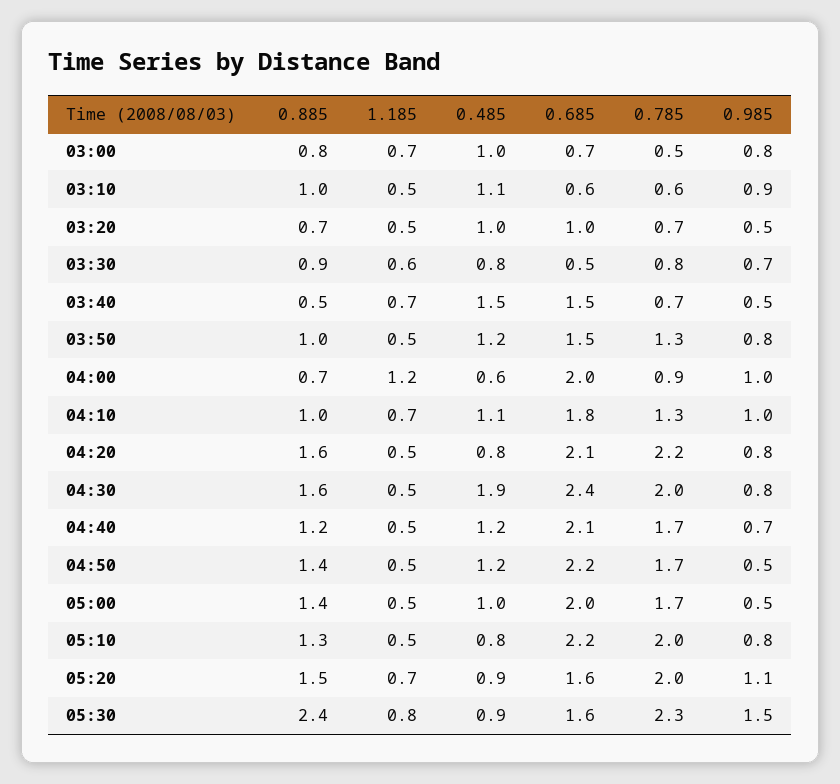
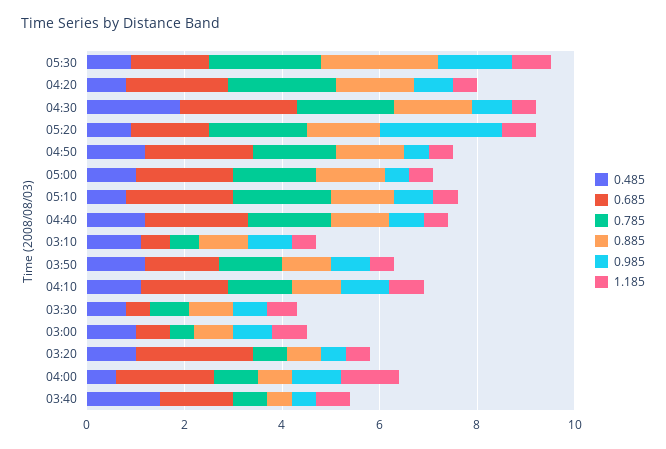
  {
    "0.885": {
      "03:00": 0.8,
      "03:10": 1,
      "03:20": 0.7,
      "03:30": 0.9,
      "03:40": 0.5,
      "03:50": 1,
      "04:00": 0.7,
      "04:10": 1,
      "04:20": 1.6,
      "04:30": 1.6,
      "04:40": 1.2,
      "04:50": 1.4,
      "05:00": 1.4,
      "05:10": 1.3,
      "05:20": 1.5,
      "05:30": 2.4
    },
    "1.185": {
      "03:00": 0.7,
      "03:10": 0.5,
      "03:20": 0.5,
      "03:30": 0.6,
      "03:40": 0.7,
      "03:50": 0.5,
      "04:00": 1.2,
      "04:10": 0.7,
      "04:20": 0.5,
      "04:30": 0.5,
      "04:40": 0.5,
      "04:50": 0.5,
      "05:00": 0.5,
      "05:10": 0.5,
      "05:20": 0.7,
      "05:30": 0.8
    },
    "0.485": {
      "03:00": 1,
      "03:10": 1.1,
      "03:20": 1,
      "03:30": 0.8,
      "03:40": 1.5,
      "03:50": 1.2,
      "04:00": 0.6,
      "04:10": 1.1,
      "04:20": 0.8,
      "04:30": 1.9,
      "04:40": 1.2,
      "04:50": 1.2,
      "05:00": 1,
      "05:10": 0.8,
      "05:20": 0.9,
      "05:30": 0.9
    },
    "0.685": {
      "03:00": 0.7,
      "03:10": 0.6,
-     "03:20": 1,
+     "03:20": 2.5,
      "03:30": 0.5,
      "03:40": 1.5,
      "03:50": 1.5,
      "04:00": 2,
      "04:10": 1.8,
      "04:20": 2.1,
      "04:30": 2.4,
      "04:40": 2.1,
      "04:50": 2.2,
      "05:00": 2,
      "05:10": 2.2,
      "05:20": 1.6,
      "05:30": 1.6
    },
    "0.785": {
      "03:00": 0.5,
      "03:10": 0.6,
      "03:20": 0.7,
      "03:30": 0.8,
      "03:40": 0.7,
      "03:50": 1.3,
      "04:00": 0.9,
      "04:10": 1.3,
      "04:20": 2.2,
      "04:30": 2,
      "04:40": 1.7,
      "04:50": 1.7,
      "05:00": 1.7,
      "05:10": 2,
      "05:20": 2,
      "05:30": 2.3
    },
    "0.985": {
      "03:00": 0.8,
      "03:10": 0.9,
      "03:20": 0.5,
      "03:30": 0.7,
      "03:40": 0.5,
      "03:50": 0.8,
      "04:00": 1,
      "04:10": 1,
      "04:20": 0.8,
      "04:30": 0.8,
      "04:40": 0.7,
      "04:50": 0.5,
      "05:00": 0.5,
      "05:10": 0.8,
-     "05:20": 1.1,
+     "05:20": 2.5,
      "05:30": 1.5
    }
  }

